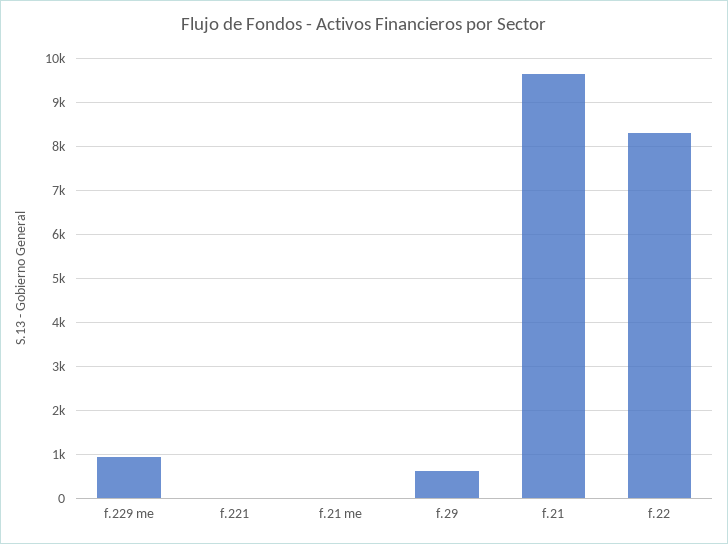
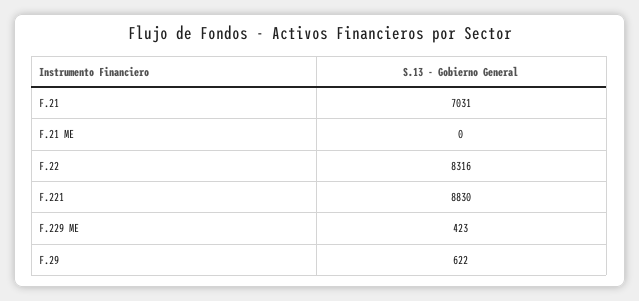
  {
-   "f.229 me": 1000,
+   "f.229 me": 423,
-   "f.221": 0,
+   "f.221": 8830,
    "f.21 me": 0,
    "f.29": 622,
-   "f.21": 9600,
+   "f.21": 7031,
    "f.22": 8316
  }

